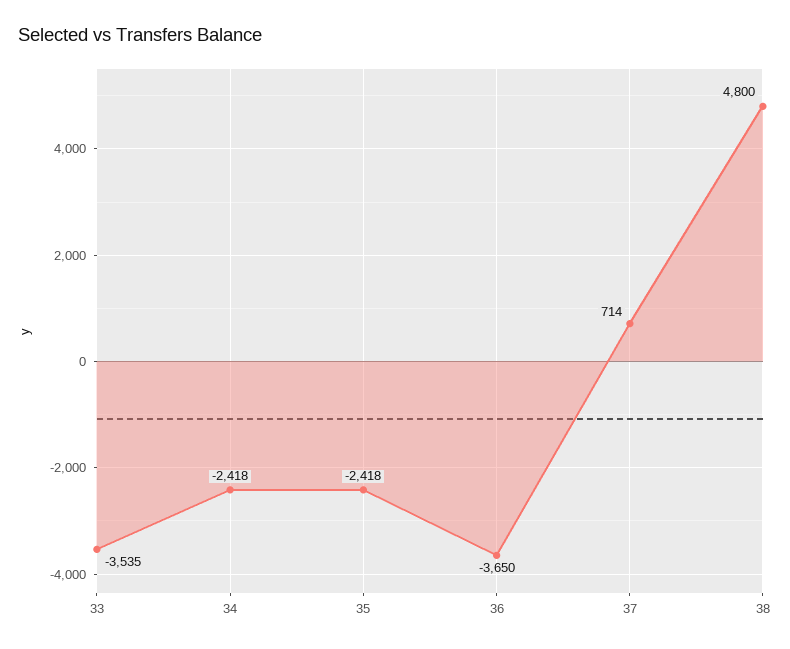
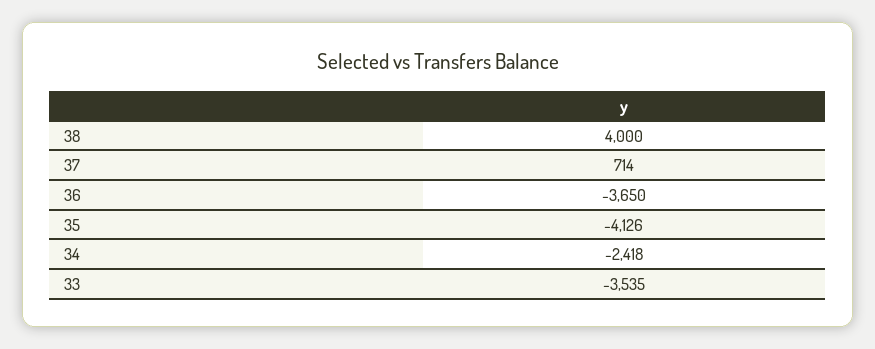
  {
    "33": -3535,
    "34": -2418,
-   "35": -2418,
+   "35": -4126,
    "36": -3650,
    "37": 714,
-   "38": 4800
+   "38": 4000
  }

